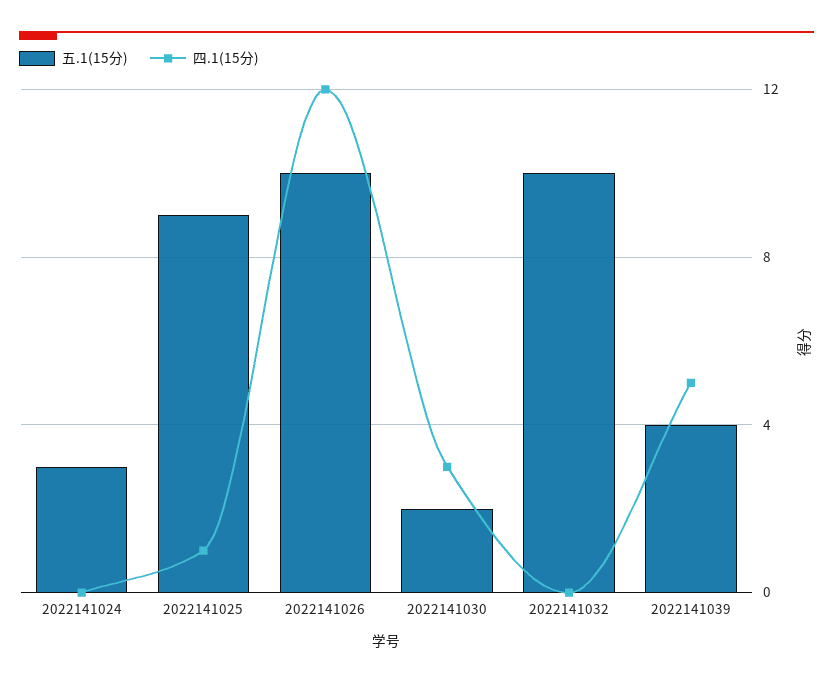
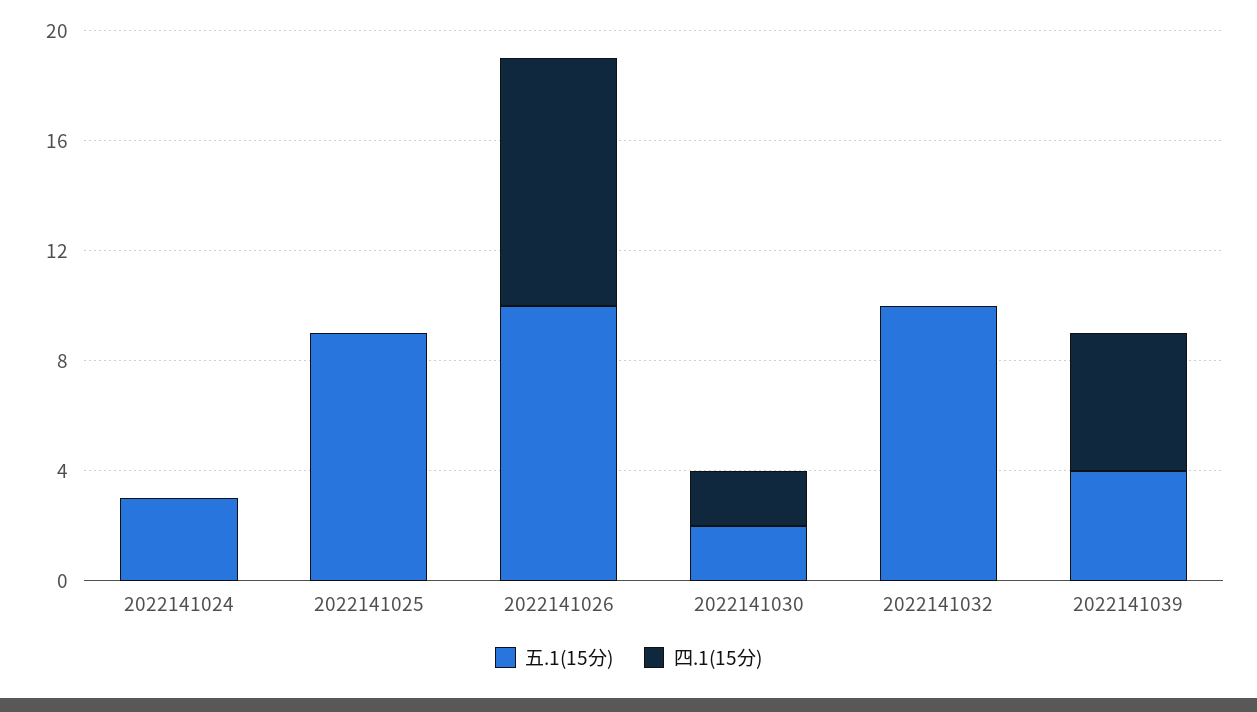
  {
    "五.1(15分)": {
      "2022141024": 3,
      "2022141025": 9,
      "2022141026": 10,
      "2022141030": 2,
      "2022141032": 10,
      "2022141039": 4
    },
    "四.1(15分)": {
      "2022141024": 0,
-     "2022141025": 1,
+     "2022141025": 0,
-     "2022141026": 12,
+     "2022141026": 9,
-     "2022141030": 3,
+     "2022141030": 2,
      "2022141032": 0,
      "2022141039": 5
    }
  }

